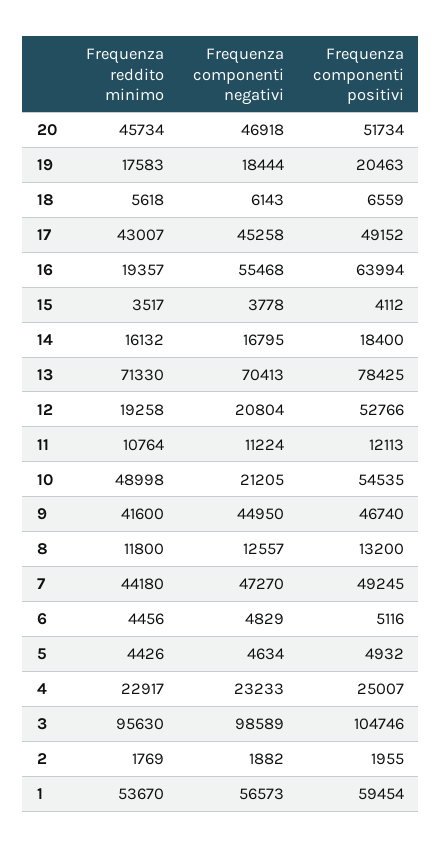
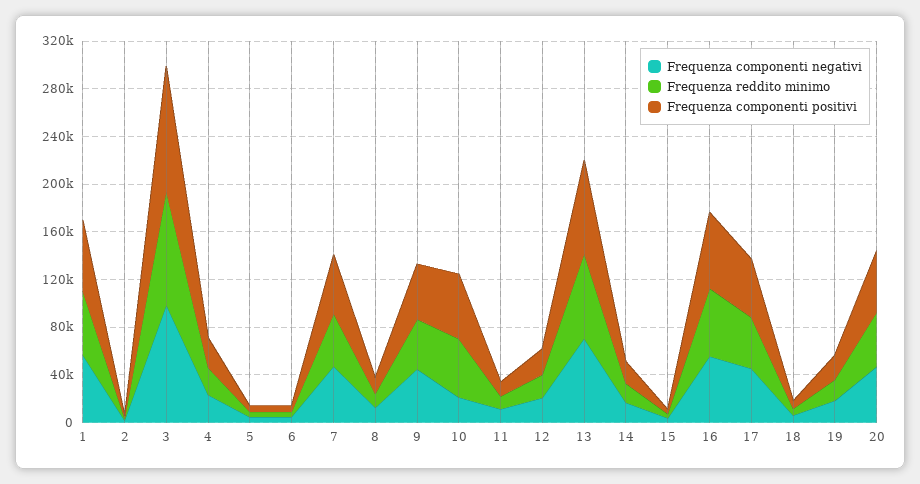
  {
    "Frequenza reddito minimo": {
      "20": 45734,
      "19": 17583,
      "18": 5618,
      "17": 43007,
-     "16": 19357,
+     "16": 60000,
      "15": 3517,
      "14": 16132,
      "13": 71330,
      "12": 19258,
      "11": 10764,
      "10": 48998,
      "9": 41600,
      "8": 11800,
      "7": 44180,
      "6": 4456,
      "5": 4426,
      "4": 22917,
      "3": 95630,
      "2": 1769,
      "1": 53670
    },
    "Frequenza componenti negativi": {
      "20": 46918,
      "19": 18444,
      "18": 6143,
      "17": 45258,
      "16": 55468,
      "15": 3778,
      "14": 16795,
      "13": 70413,
      "12": 20804,
      "11": 11224,
      "10": 21205,
      "9": 44950,
      "8": 12557,
      "7": 47270,
      "6": 4829,
      "5": 4634,
      "4": 23233,
      "3": 98589,
      "2": 1882,
      "1": 56573
    },
    "Frequenza componenti positivi": {
      "20": 51734,
      "19": 20463,
      "18": 6559,
      "17": 49152,
      "16": 63994,
      "15": 4112,
      "14": 18400,
      "13": 78425,
-     "12": 52766,
+     "12": 20000,
      "11": 12113,
      "10": 54535,
      "9": 46740,
      "8": 13200,
      "7": 49245,
      "6": 5116,
      "5": 4932,
      "4": 25007,
      "3": 104746,
      "2": 1955,
      "1": 59454
    }
  }

